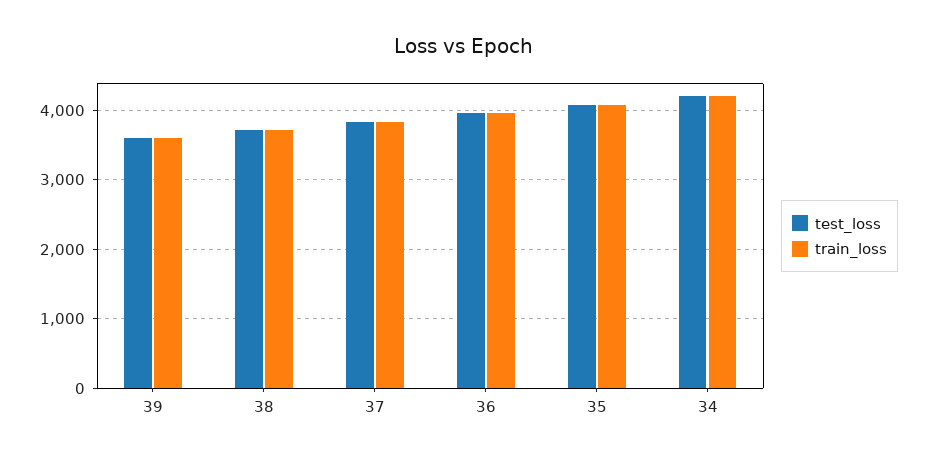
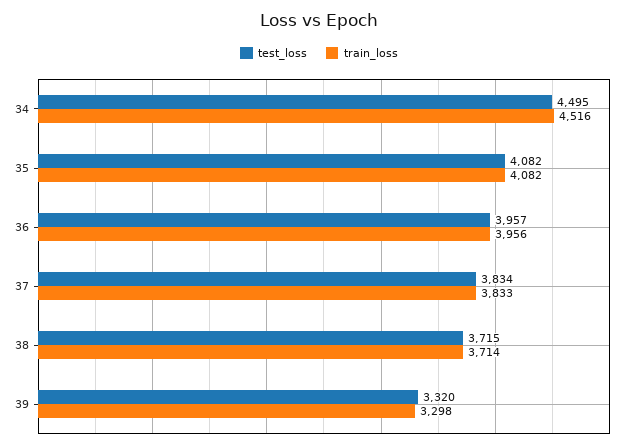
  {
    "test_loss": {
-     "39": 3600,
+     "39": 3320,
      "38": 3715,
      "37": 3834,
      "36": 3957,
      "35": 4082,
-     "34": 4200
+     "34": 4495
    },
    "train_loss": {
-     "39": 3600,
+     "39": 3298,
      "38": 3714,
      "37": 3833,
      "36": 3956,
      "35": 4082,
-     "34": 4200
+     "34": 4516
    }
  }

